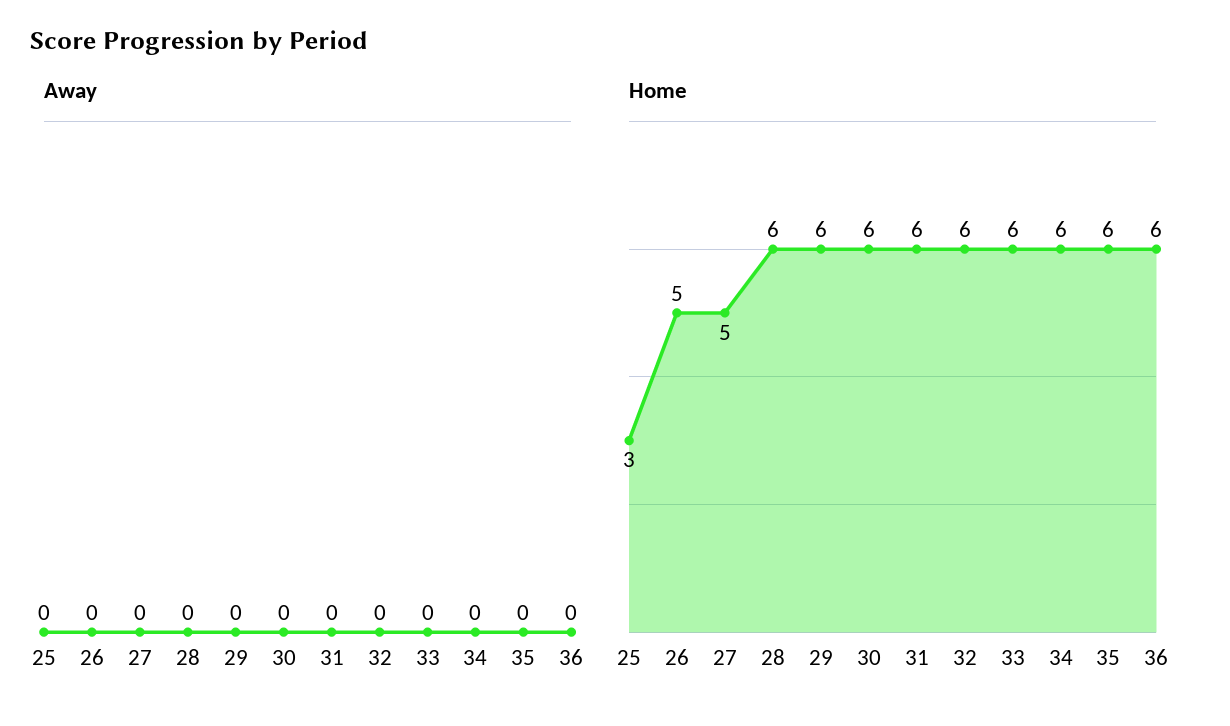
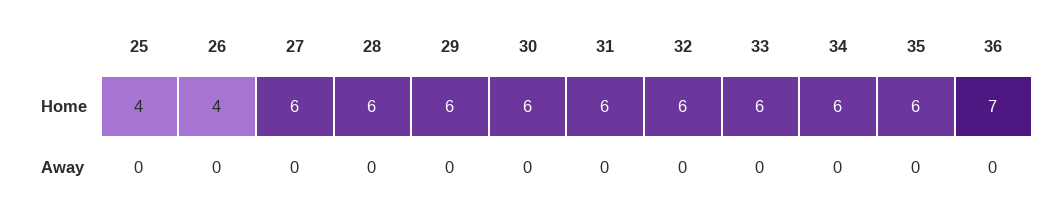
  {
    "Away": {
      "25": 0,
      "26": 0,
      "27": 0,
      "28": 0,
      "29": 0,
      "30": 0,
      "31": 0,
      "32": 0,
      "33": 0,
      "34": 0,
      "35": 0,
      "36": 0
    },
    "Home": {
-     "25": 3,
+     "25": 4,
-     "26": 5,
+     "26": 4,
-     "27": 5,
+     "27": 6,
      "28": 6,
      "29": 6,
      "30": 6,
      "31": 6,
      "32": 6,
      "33": 6,
      "34": 6,
      "35": 6,
-     "36": 6
+     "36": 7
    }
  }

